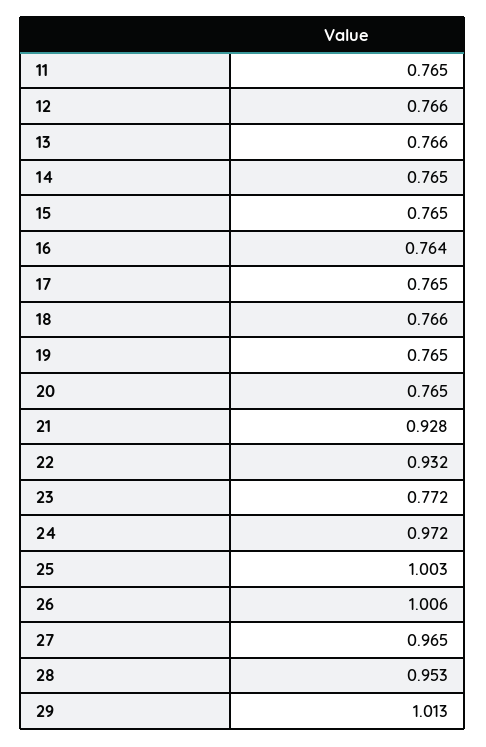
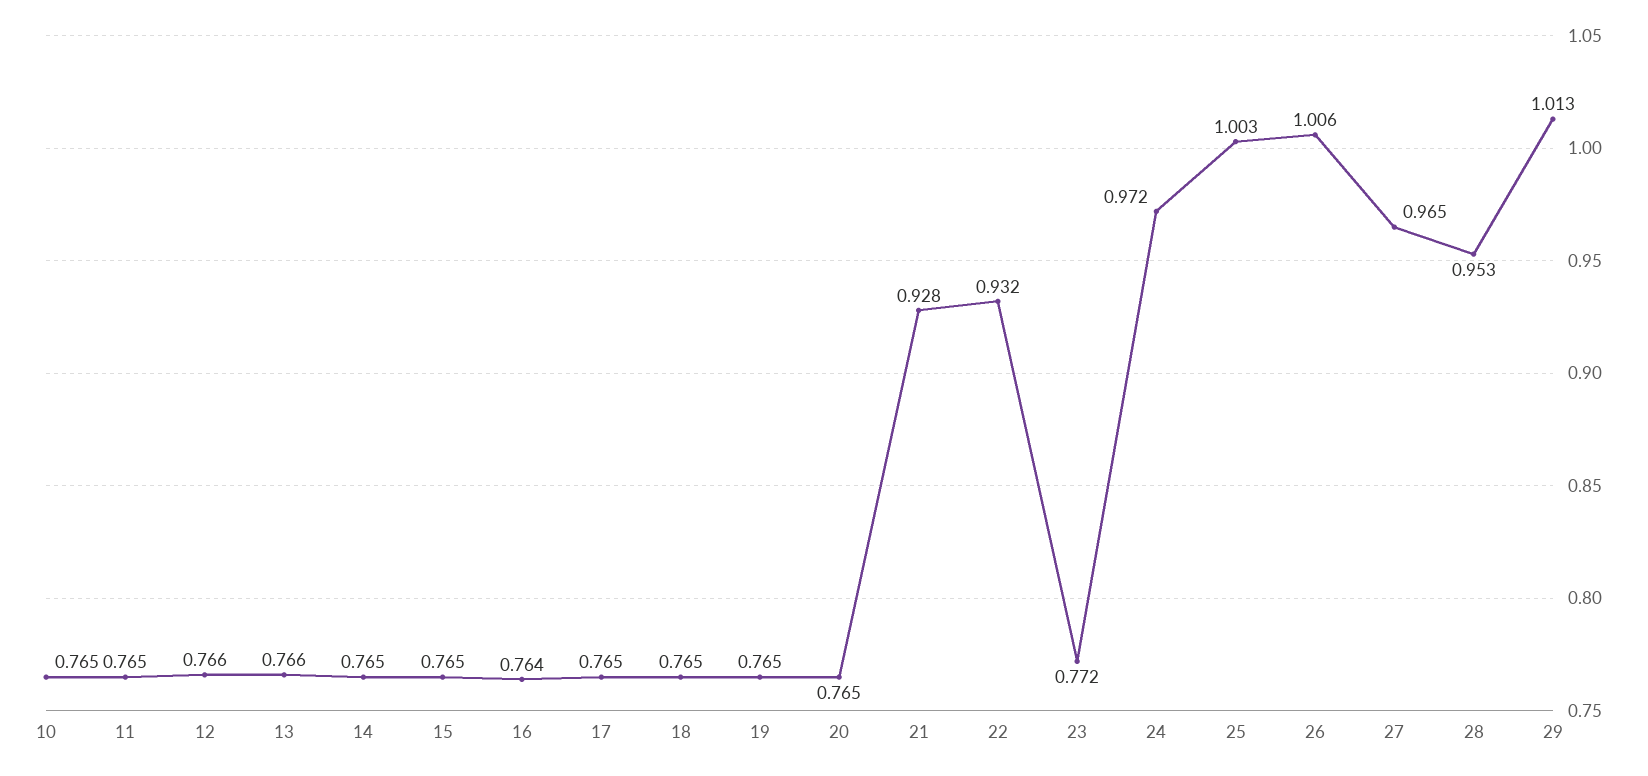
  {
    "11": 0.765,
    "12": 0.766,
    "13": 0.766,
    "14": 0.765,
    "15": 0.765,
    "16": 0.764,
    "17": 0.765,
-   "18": 0.766,
+   "18": 0.765,
    "19": 0.765,
    "20": 0.765,
    "21": 0.928,
    "22": 0.932,
    "23": 0.772,
    "24": 0.972,
    "25": 1.003,
    "26": 1.006,
    "27": 0.965,
    "28": 0.953,
-   "29": 1.013
+   "29": 1.013,
+   "10": 0.765
  }

